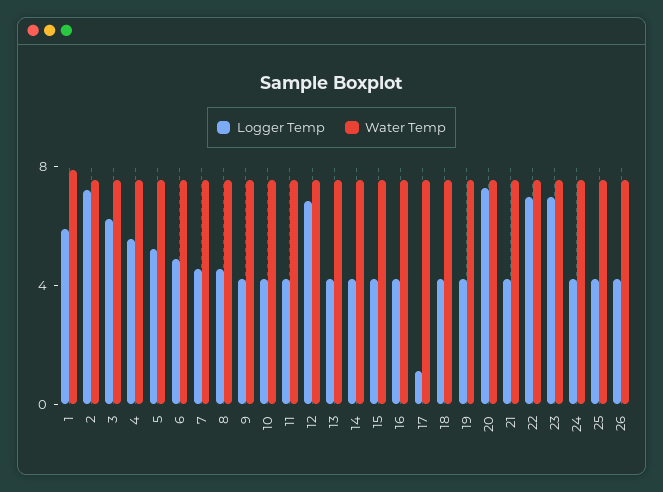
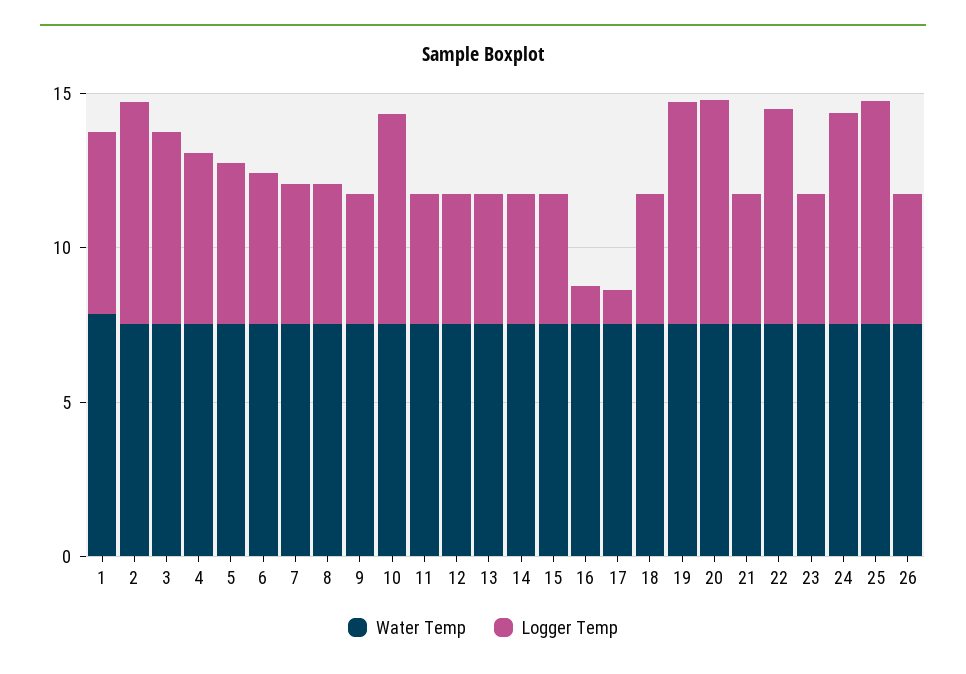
  {
    "Logger Temp": {
      "1": 6,
      "2": 7,
      "3": 6,
      "4": 6,
      "5": 5,
      "6": 5,
      "7": 5,
      "8": 5,
      "9": 4,
-     "10": 4,
+     "10": 7,
      "11": 4,
-     "12": 7,
+     "12": 4,
      "13": 4,
      "14": 4,
      "15": 4,
-     "16": 4,
+     "16": 1,
      "17": 1,
      "18": 4,
-     "19": 4,
+     "19": 7,
      "20": 7,
      "21": 4,
      "22": 7,
-     "23": 7,
+     "23": 4,
-     "24": 4,
+     "24": 7,
-     "25": 4,
+     "25": 7,
      "26": 4
    },
    "Water Temp": {
      "1": 8,
      "2": 8,
      "3": 8,
      "4": 8,
      "5": 8,
      "6": 8,
      "7": 8,
      "8": 8,
      "9": 8,
      "10": 8,
      "11": 8,
      "12": 8,
      "13": 8,
      "14": 8,
      "15": 8,
      "16": 8,
      "17": 8,
      "18": 8,
      "19": 8,
      "20": 8,
      "21": 8,
      "22": 8,
      "23": 8,
      "24": 8,
      "25": 8,
      "26": 8
    }
  }

